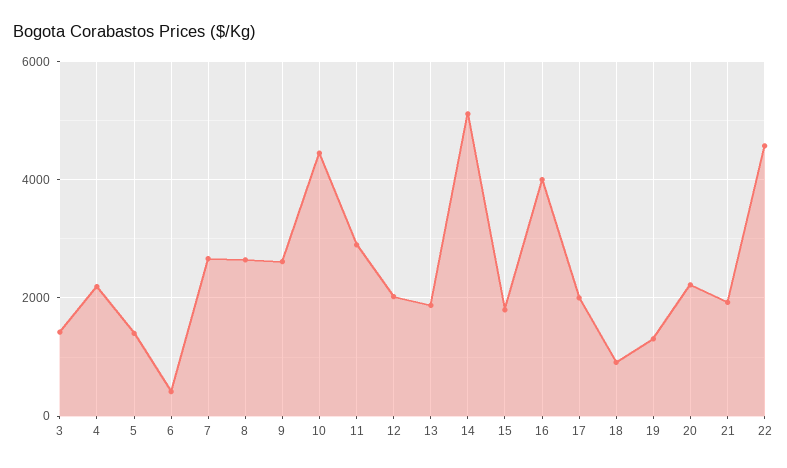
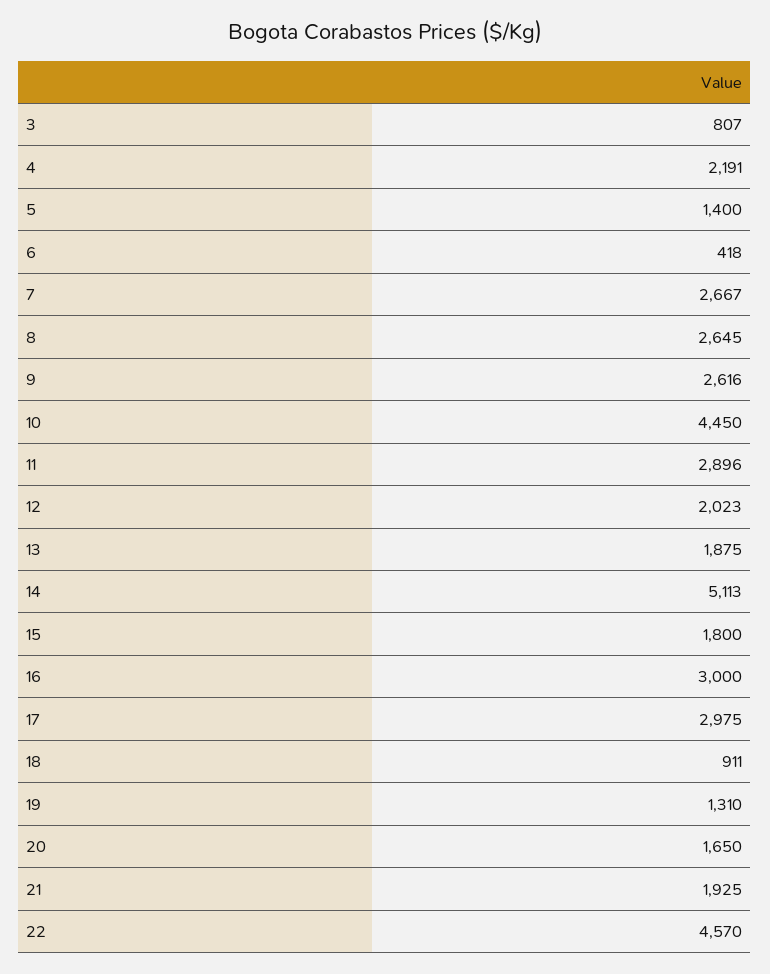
  {
-   "3": 1400,
+   "3": 807,
    "4": 2191,
    "5": 1400,
    "6": 418,
    "7": 2667,
    "8": 2645,
    "9": 2616,
    "10": 4450,
    "11": 2896,
    "12": 2023,
    "13": 1875,
    "14": 5113,
    "15": 1800,
-   "16": 4000,
+   "16": 3000,
-   "17": 2000,
+   "17": 2975,
    "18": 911,
    "19": 1310,
-   "20": 2200,
+   "20": 1650,
    "21": 1925,
    "22": 4570
  }

